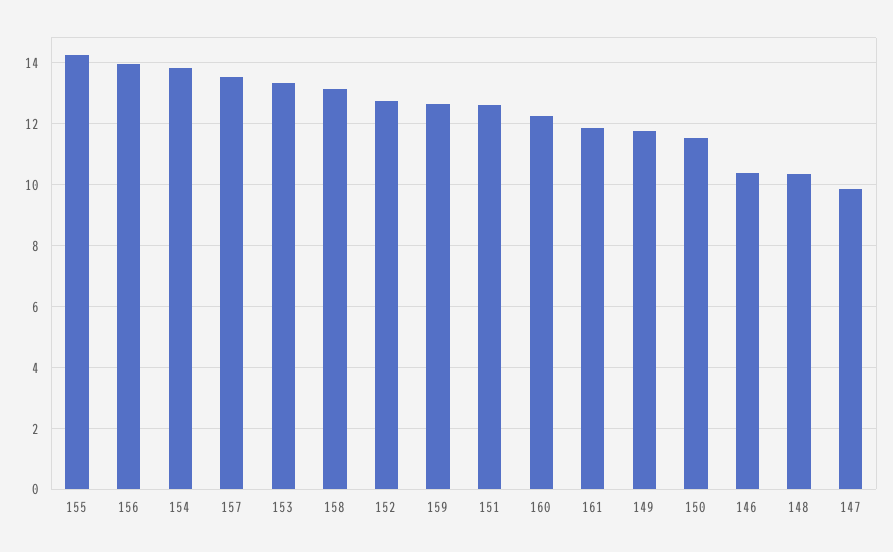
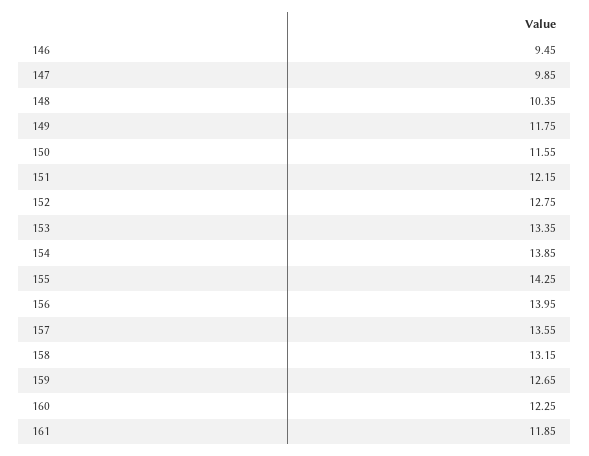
  {
    "155": 14.25,
    "156": 13.95,
    "154": 13.85,
    "157": 13.55,
    "153": 13.35,
    "158": 13.15,
    "152": 12.75,
    "159": 12.65,
-   "151": 12.6,
+   "151": 12.15,
    "160": 12.25,
    "161": 11.85,
    "149": 11.75,
    "150": 11.55,
-   "146": 10.4,
+   "146": 9.45,
    "148": 10.35,
    "147": 9.85
  }

